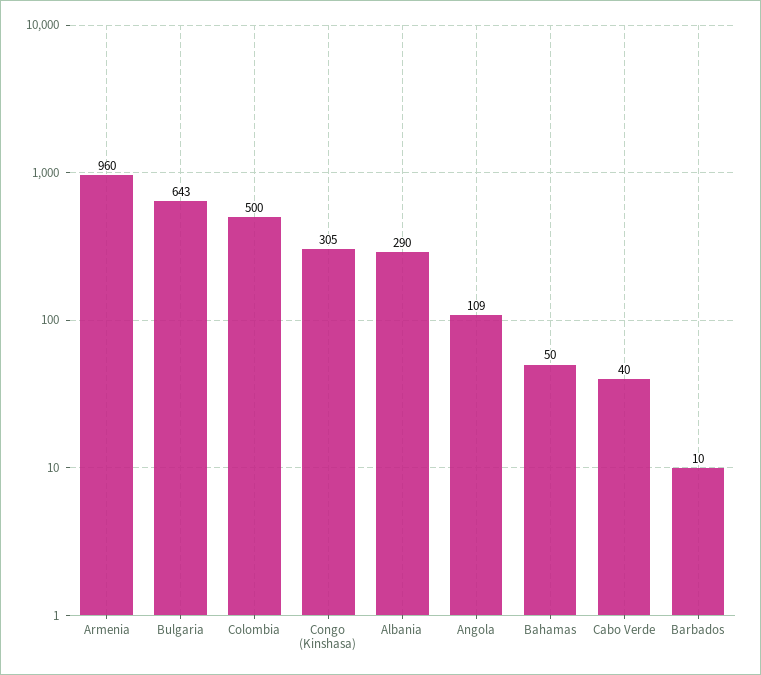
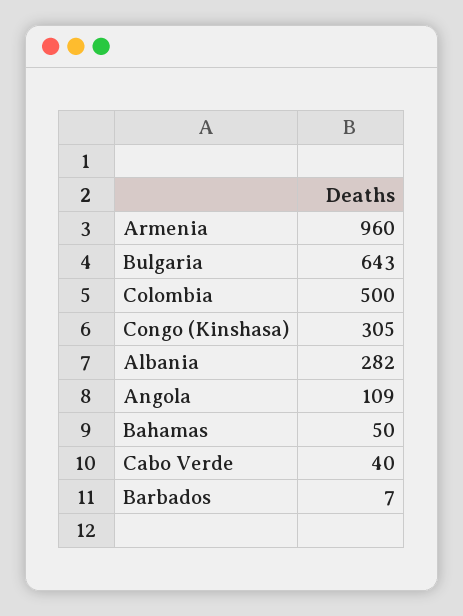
  {
    "Armenia": 960,
    "Bulgaria": 643,
    "Colombia": 500,
    "Congo (Kinshasa)": 305,
-   "Albania": 290,
+   "Albania": 282,
    "Angola": 109,
    "Bahamas": 50,
    "Cabo Verde": 40,
-   "Barbados": 10
+   "Barbados": 7
  }

